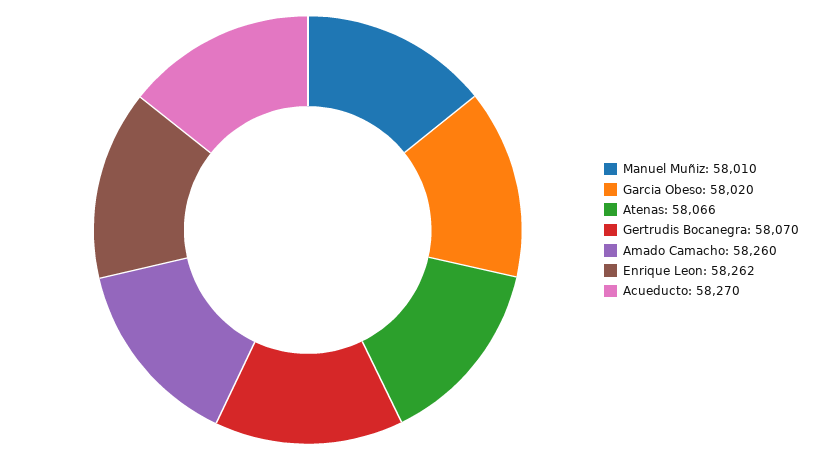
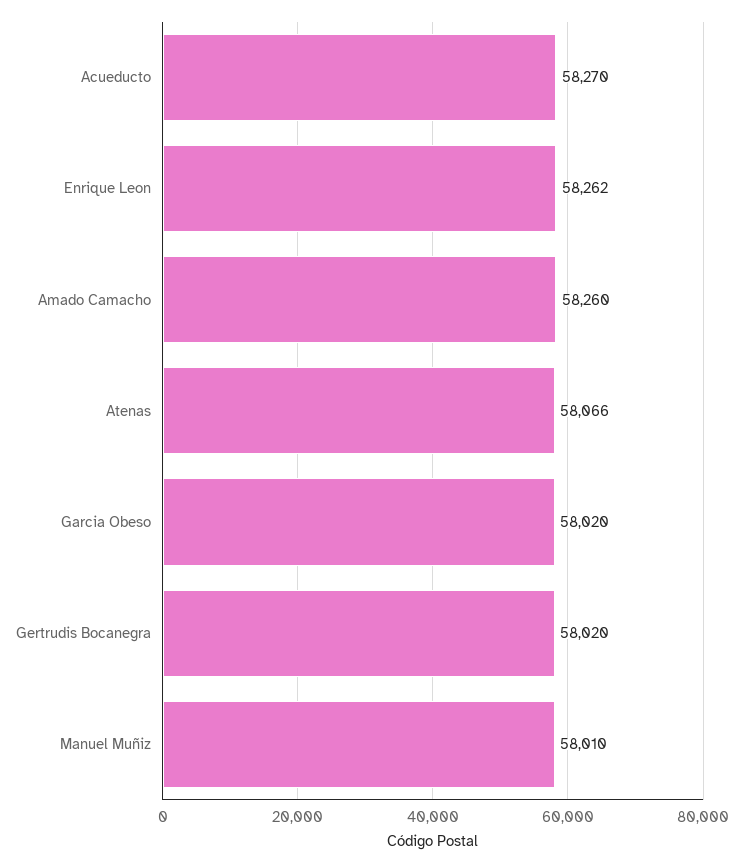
  {
    "Manuel Muñiz": 58010,
    "Garcia Obeso": 58020,
    "Atenas": 58066,
-   "Gertrudis Bocanegra": 58070,
+   "Gertrudis Bocanegra": 58020,
    "Amado Camacho": 58260,
    "Enrique Leon": 58262,
    "Acueducto": 58270
  }

